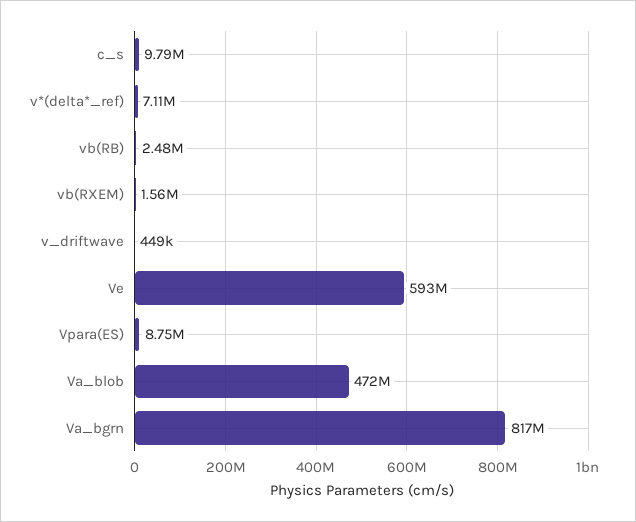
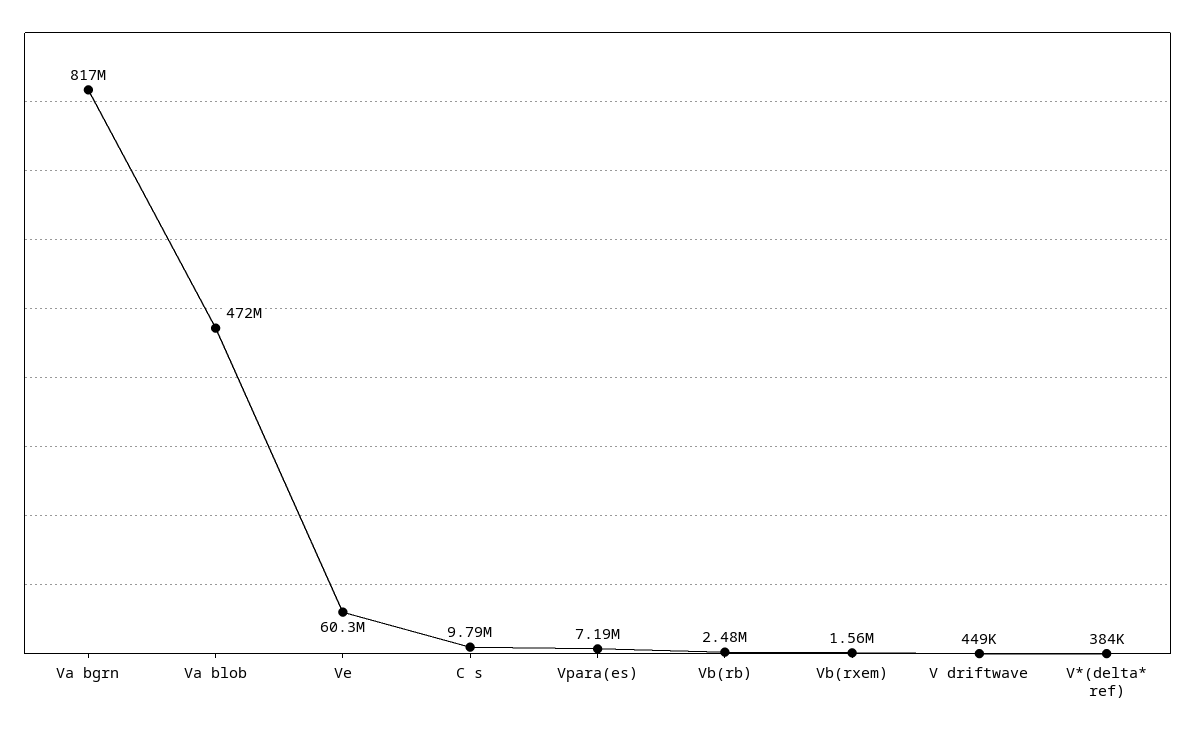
  {
    "c_s": 9790000,
-   "v*(delta*_ref)": 7110000,
+   "v*(delta*_ref)": 384000,
    "vb(RB)": 2480000,
    "vb(RXEM)": 1560000,
    "v_driftwave": 449000,
-   "Ve": 593000000,
+   "Ve": 60300000,
-   "Vpara(ES)": 8750000,
+   "Vpara(ES)": 7190000,
    "Va_blob": 472000000,
    "Va_bgrn": 817000000
  }

